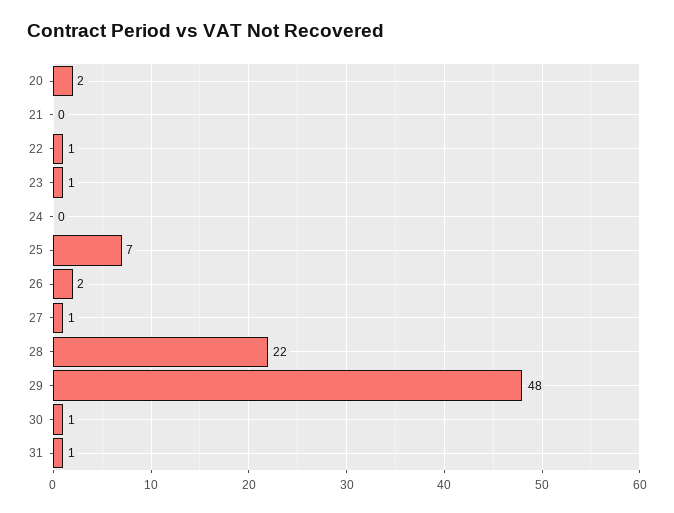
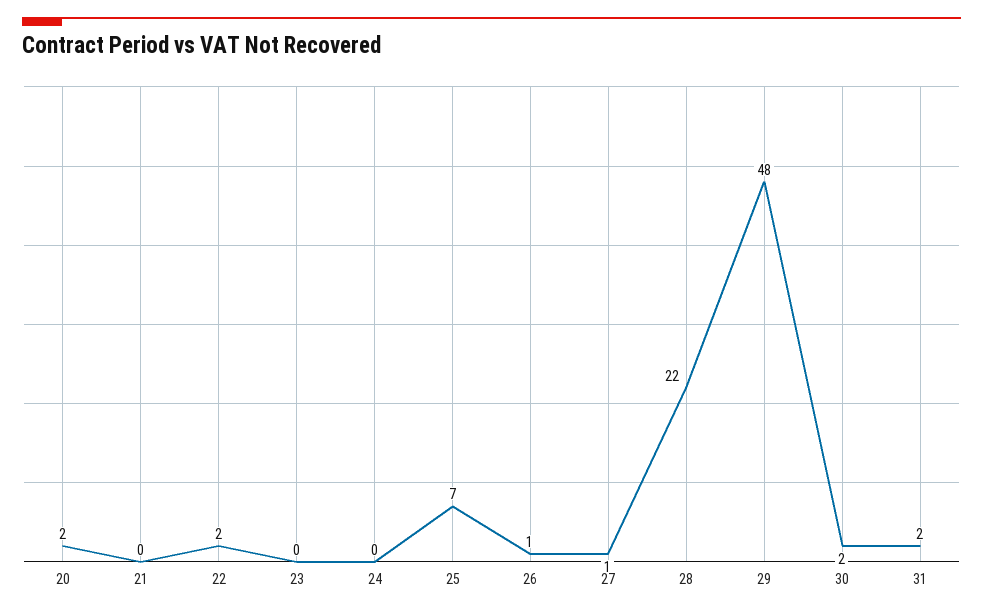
  {
    "20": 2,
    "21": 0,
-   "22": 1,
+   "22": 2,
-   "23": 1,
+   "23": 0,
    "24": 0,
    "25": 7,
-   "26": 2,
+   "26": 1,
    "27": 1,
    "28": 22,
    "29": 48,
-   "30": 1,
+   "30": 2,
-   "31": 1
+   "31": 2
  }

